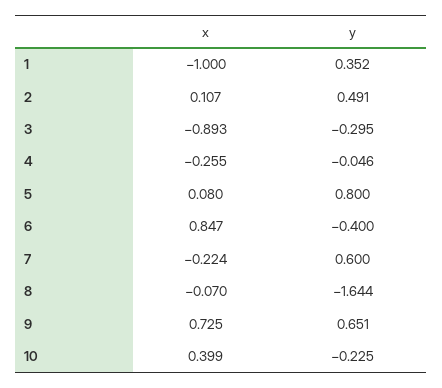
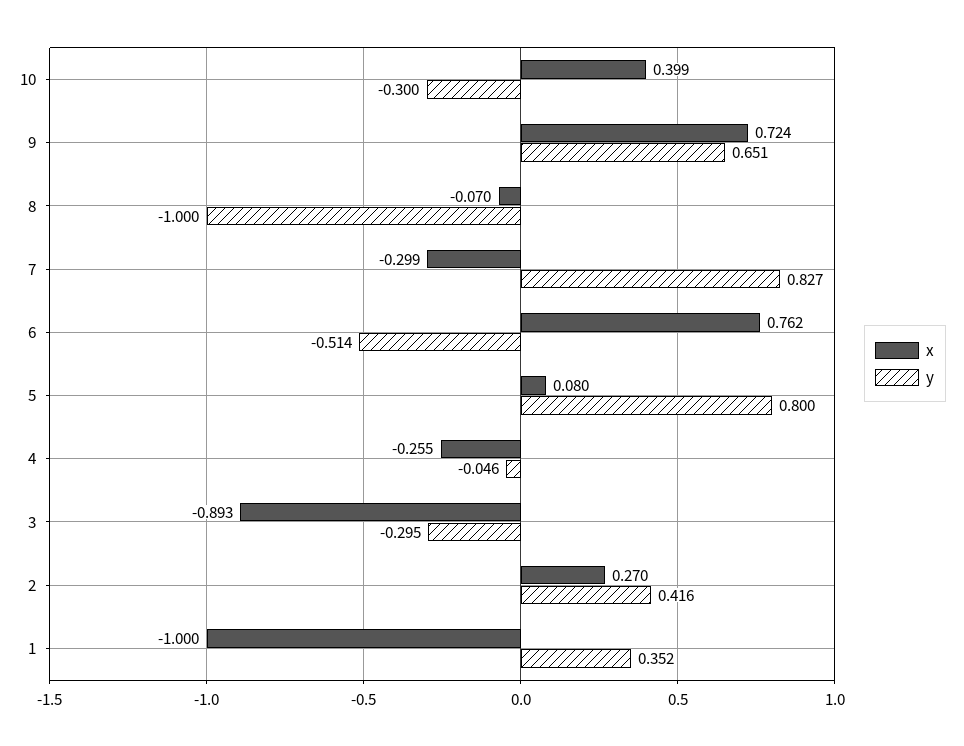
  {
    "x": {
      "1": -1,
-     "2": 0.107,
+     "2": 0.27,
      "3": -0.893,
      "4": -0.255,
      "5": 0.08,
-     "6": 0.847,
+     "6": 0.762,
-     "7": -0.224,
+     "7": -0.299,
      "8": -0.07,
-     "9": 0.725,
+     "9": 0.724,
      "10": 0.399
    },
    "y": {
      "1": 0.352,
-     "2": 0.491,
+     "2": 0.416,
      "3": -0.295,
      "4": -0.046,
      "5": 0.8,
-     "6": -0.4,
+     "6": -0.514,
-     "7": 0.6,
+     "7": 0.827,
-     "8": -1.644,
+     "8": -1,
      "9": 0.651,
-     "10": -0.225
+     "10": -0.3
    }
  }

